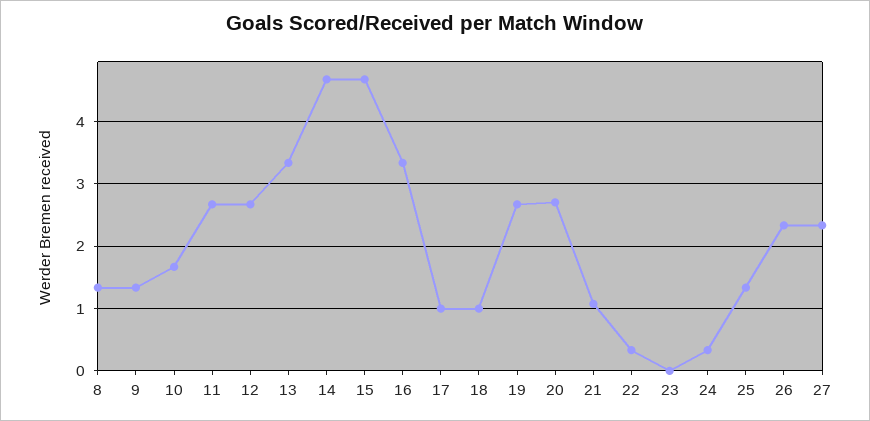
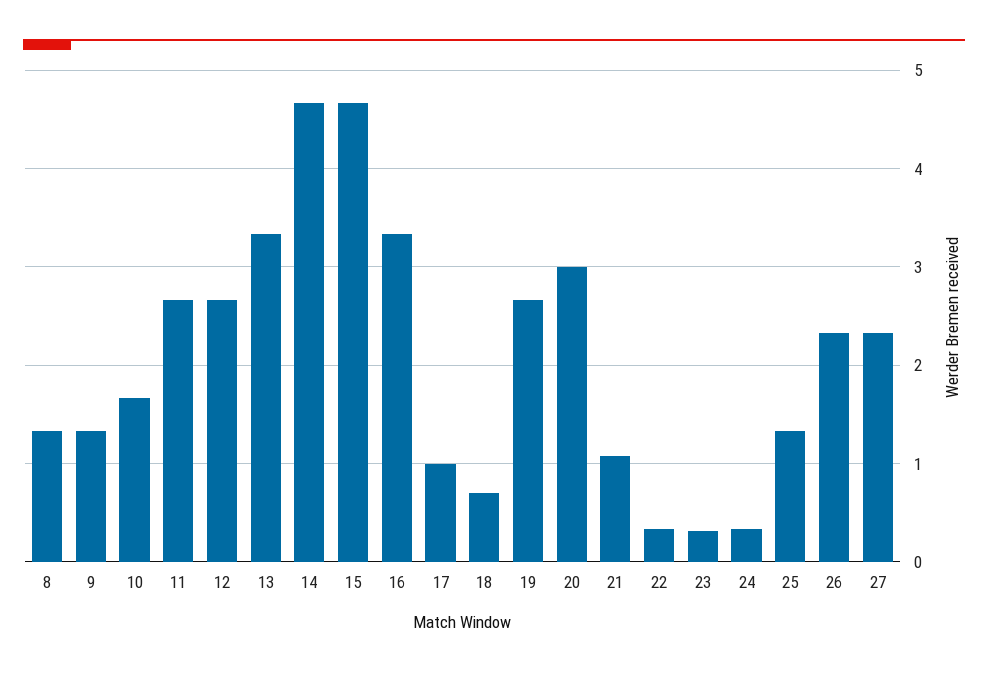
  {
    "8": 1.3,
    "9": 1.3,
    "10": 1.7,
    "11": 2.7,
    "12": 2.7,
    "13": 3.3,
    "14": 4.7,
    "15": 4.7,
    "16": 3.3,
    "17": 1,
-   "18": 1,
+   "18": 0.7,
    "19": 2.7,
-   "20": 2.7,
+   "20": 3,
    "21": 1.1,
    "22": 0.3,
-   "23": 0,
+   "23": 0.3,
    "24": 0.3,
    "25": 1.3,
    "26": 2.3,
    "27": 2.3
  }

